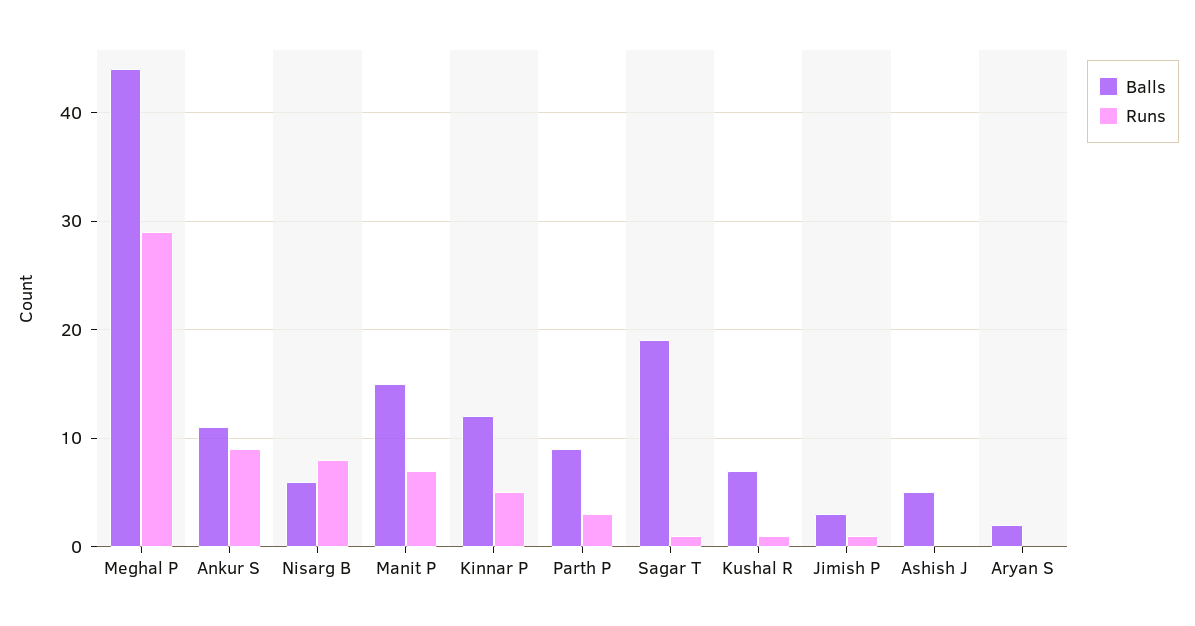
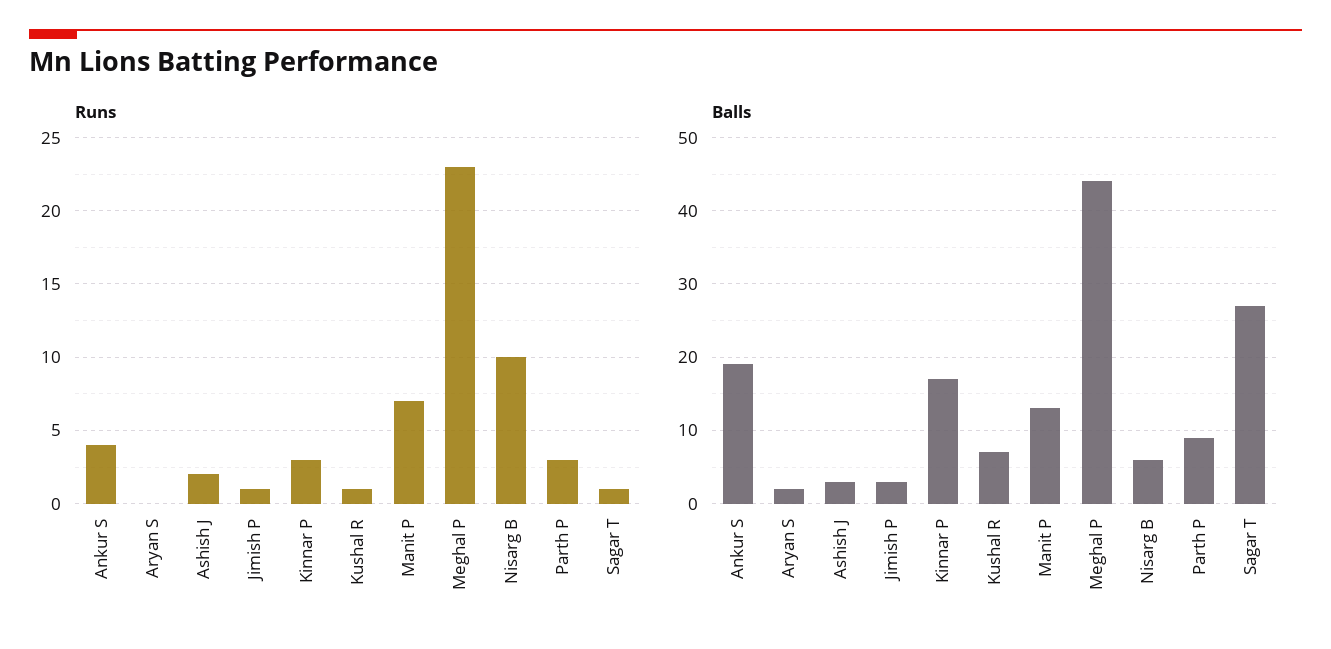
  {
    "Balls": {
      "Meghal P": 44,
-     "Ankur S": 11,
+     "Ankur S": 19,
      "Nisarg B": 6,
-     "Manit P": 15,
+     "Manit P": 13,
-     "Kinnar P": 12,
+     "Kinnar P": 17,
      "Parth P": 9,
-     "Sagar T": 19,
+     "Sagar T": 27,
      "Kushal R": 7,
      "Jimish P": 3,
-     "Ashish J": 5,
+     "Ashish J": 3,
      "Aryan S": 2
    },
    "Runs": {
-     "Meghal P": 29,
+     "Meghal P": 23,
-     "Ankur S": 9,
+     "Ankur S": 4,
-     "Nisarg B": 8,
+     "Nisarg B": 10,
      "Manit P": 7,
-     "Kinnar P": 5,
+     "Kinnar P": 3,
      "Parth P": 3,
      "Sagar T": 1,
      "Kushal R": 1,
      "Jimish P": 1,
-     "Ashish J": 0,
+     "Ashish J": 2,
      "Aryan S": 0
    }
  }

